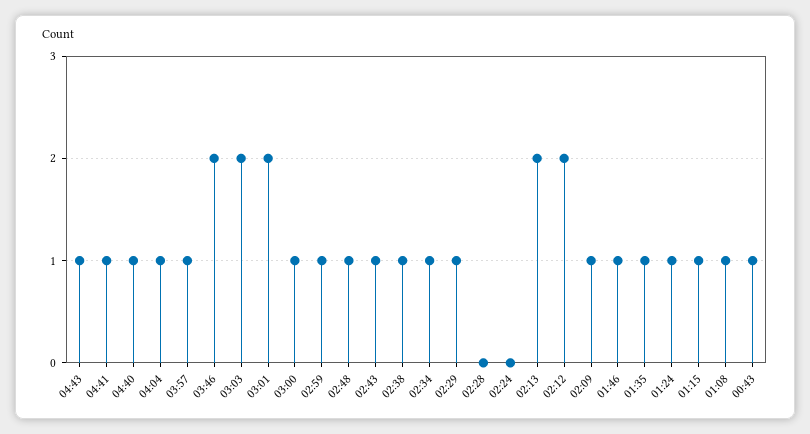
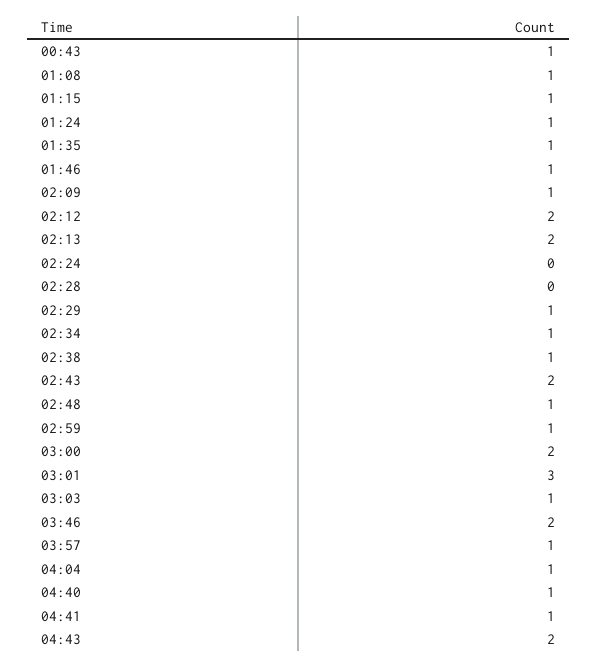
  {
-   "04:43": 1,
+   "04:43": 2,
    "04:41": 1,
    "04:40": 1,
    "04:04": 1,
    "03:57": 1,
    "03:46": 2,
-   "03:03": 2,
+   "03:03": 1,
-   "03:01": 2,
+   "03:01": 3,
-   "03:00": 1,
+   "03:00": 2,
    "02:59": 1,
    "02:48": 1,
-   "02:43": 1,
+   "02:43": 2,
    "02:38": 1,
    "02:34": 1,
    "02:29": 1,
    "02:28": 0,
    "02:24": 0,
    "02:13": 2,
    "02:12": 2,
    "02:09": 1,
    "01:46": 1,
    "01:35": 1,
    "01:24": 1,
    "01:15": 1,
    "01:08": 1,
    "00:43": 1
  }

